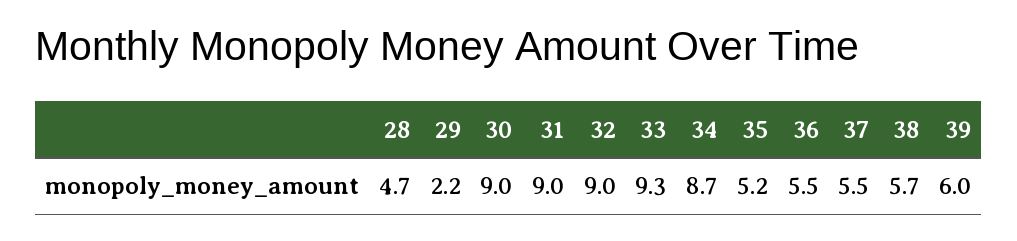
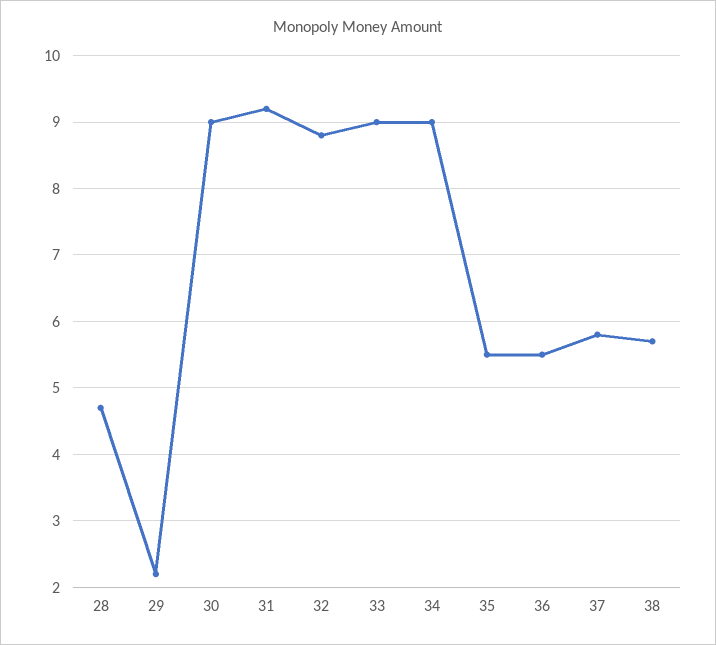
  {
    "28": 4.7,
    "29": 2.2,
    "30": 9,
-   "31": 9,
+   "31": 9.2,
-   "32": 9,
+   "32": 8.8,
-   "33": 9.3,
+   "33": 9,
-   "34": 8.7,
+   "34": 9,
-   "35": 5.2,
+   "35": 5.5,
    "36": 5.5,
-   "37": 5.5,
+   "37": 5.8,
-   "38": 5.7,
+   "38": 5.7
-   "39": 6
  }

